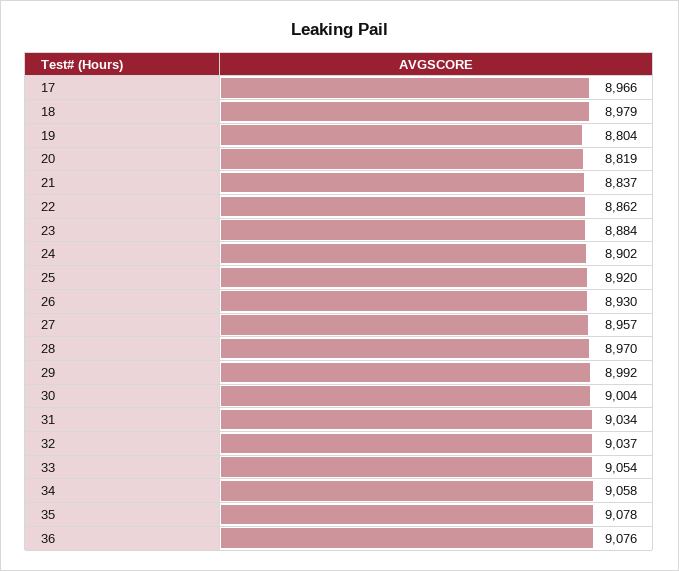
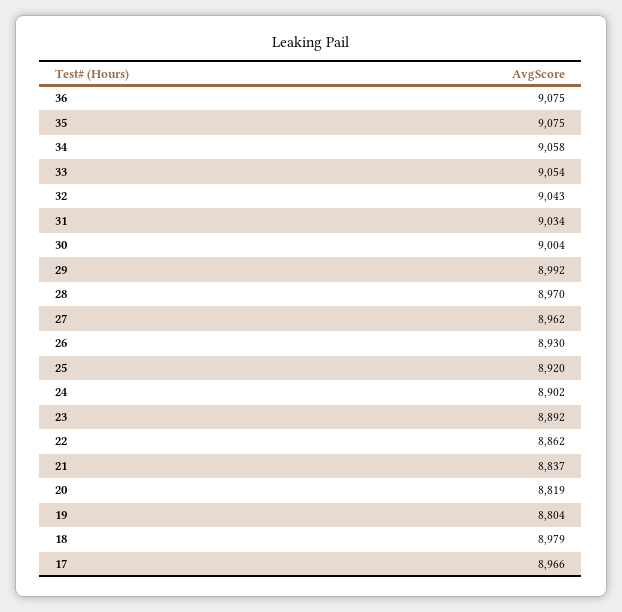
  {
    "17": 8966,
    "18": 8979,
    "19": 8804,
    "20": 8819,
    "21": 8837,
    "22": 8862,
-   "23": 8884,
+   "23": 8892,
    "24": 8902,
    "25": 8920,
    "26": 8930,
-   "27": 8957,
+   "27": 8962,
    "28": 8970,
    "29": 8992,
    "30": 9004,
    "31": 9034,
-   "32": 9037,
+   "32": 9043,
    "33": 9054,
    "34": 9058,
-   "35": 9078,
+   "35": 9075,
-   "36": 9076
+   "36": 9075
  }

